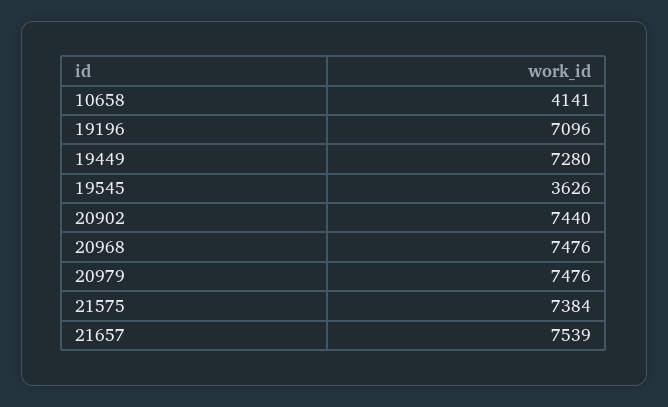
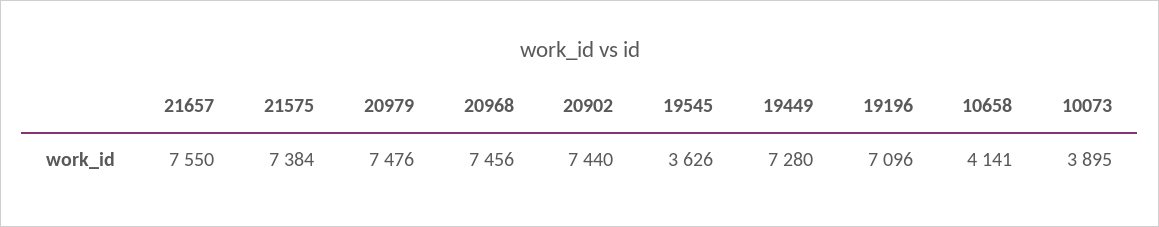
  {
    "10658": 4141,
    "19196": 7096,
    "19449": 7280,
    "19545": 3626,
    "20902": 7440,
-   "20968": 7476,
+   "20968": 7456,
    "20979": 7476,
    "21575": 7384,
-   "21657": 7539
+   "21657": 7550,
+   "10073": 3895
  }

